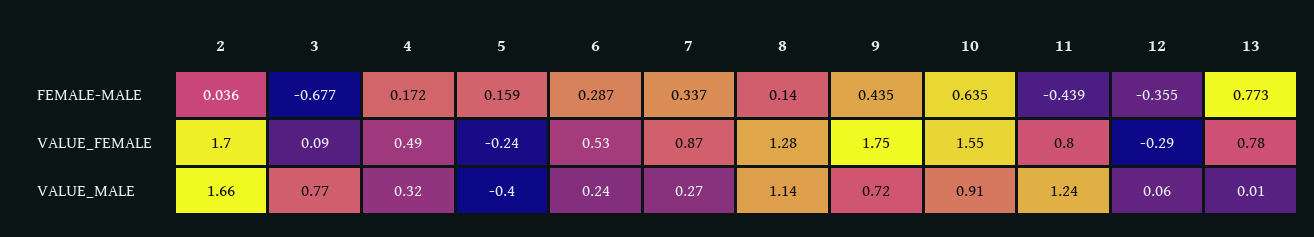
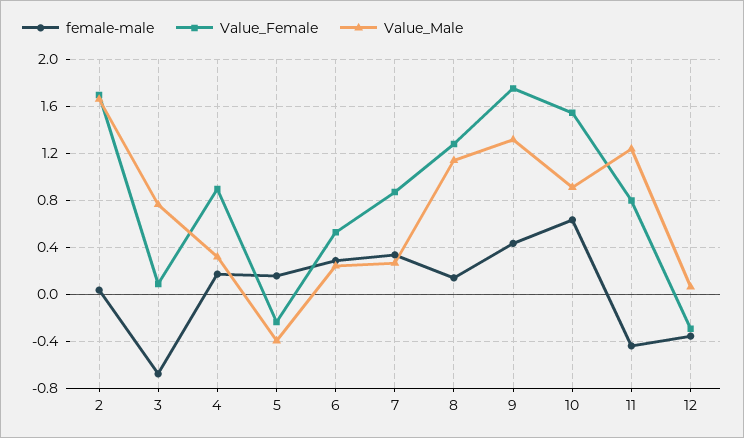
  {
    "FEMALE-MALE": {
      "2": 0.036,
      "3": -0.677,
      "4": 0.172,
      "5": 0.159,
      "6": 0.287,
      "7": 0.337,
      "8": 0.14,
      "9": 0.435,
      "10": 0.635,
      "11": -0.439,
-     "12": -0.355,
+     "12": -0.355
-     "13": 0.773
    },
    "VALUE_FEMALE": {
      "2": 1.7,
      "3": 0.09,
-     "4": 0.49,
+     "4": 0.9,
      "5": -0.24,
      "6": 0.53,
      "7": 0.87,
      "8": 1.28,
      "9": 1.75,
      "10": 1.55,
      "11": 0.8,
-     "12": -0.29,
+     "12": -0.29
-     "13": 0.78
    },
    "VALUE_MALE": {
      "2": 1.66,
      "3": 0.77,
      "4": 0.32,
      "5": -0.4,
      "6": 0.24,
      "7": 0.27,
      "8": 1.14,
-     "9": 0.72,
+     "9": 1.3,
      "10": 0.91,
      "11": 1.24,
-     "12": 0.06,
+     "12": 0.06
-     "13": 0.01
    }
  }

